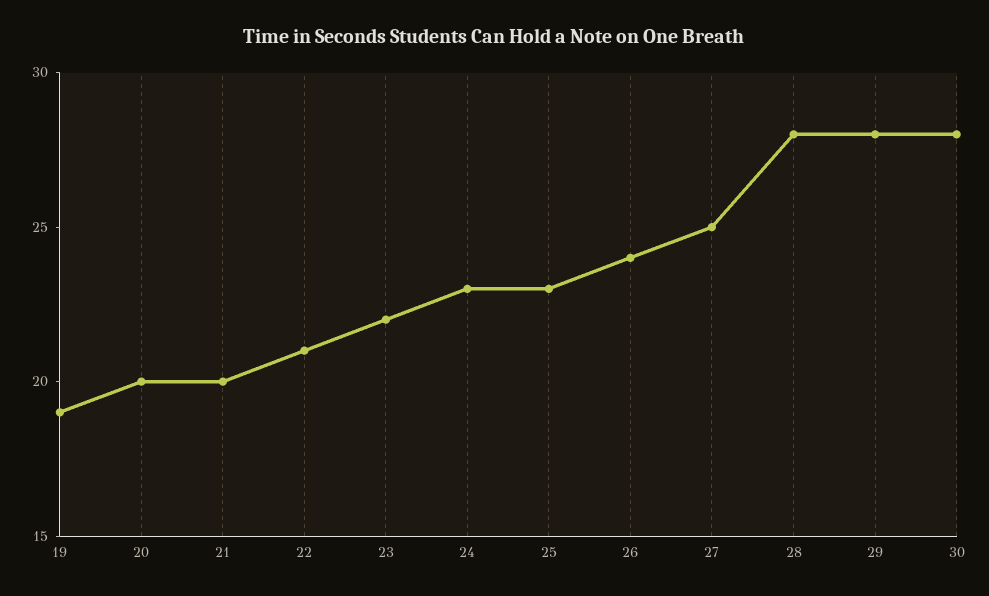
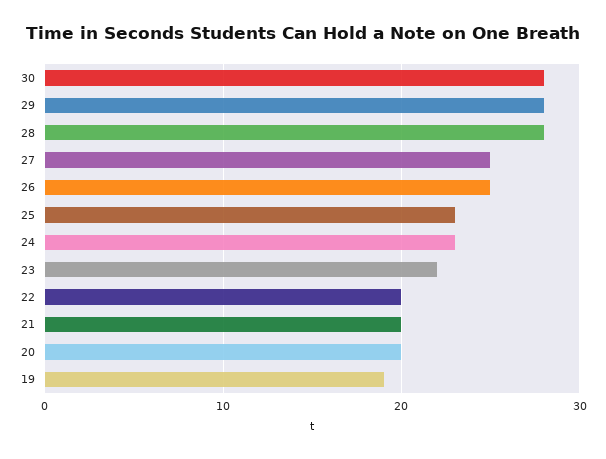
  {
    "19": 19,
    "20": 20,
    "21": 20,
-   "22": 21,
+   "22": 20,
    "23": 22,
    "24": 23,
    "25": 23,
-   "26": 24,
+   "26": 25,
    "27": 25,
    "28": 28,
    "29": 28,
    "30": 28
  }

